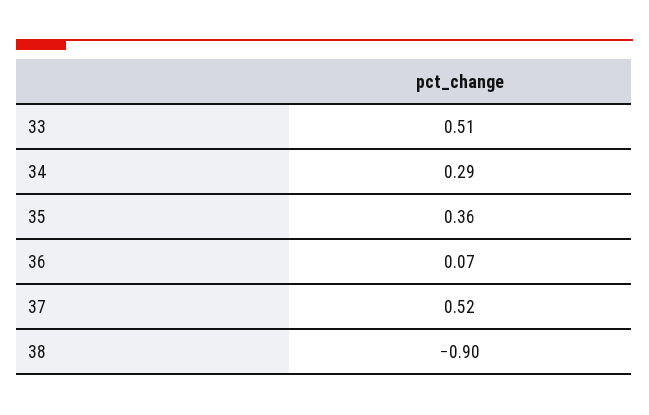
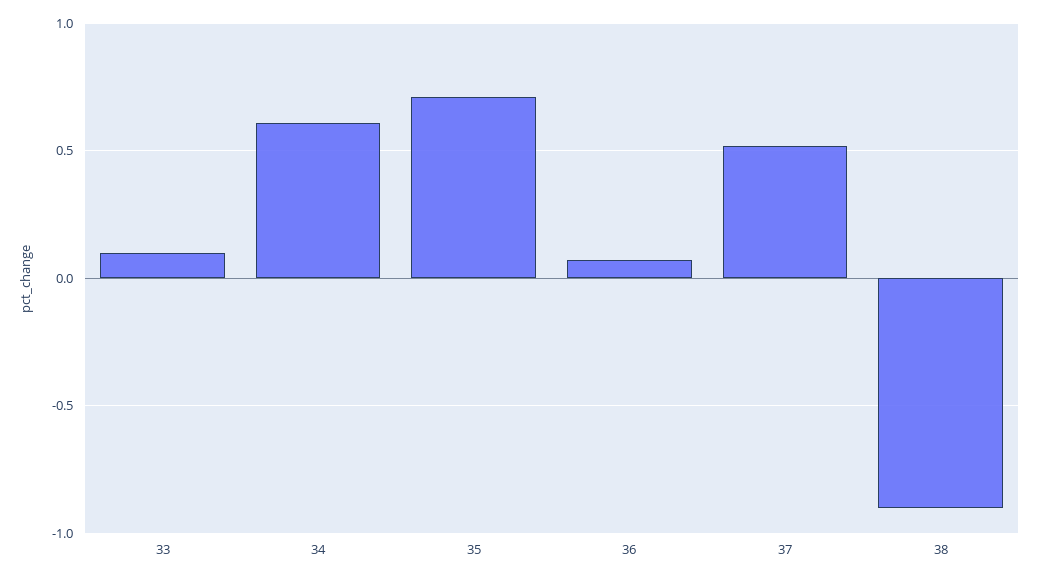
  {
-   "33": 0.51,
+   "33": 0.1,
-   "34": 0.29,
+   "34": 0.6,
-   "35": 0.36,
+   "35": 0.7,
    "36": 0.07,
    "37": 0.52,
    "38": -0.9
  }

